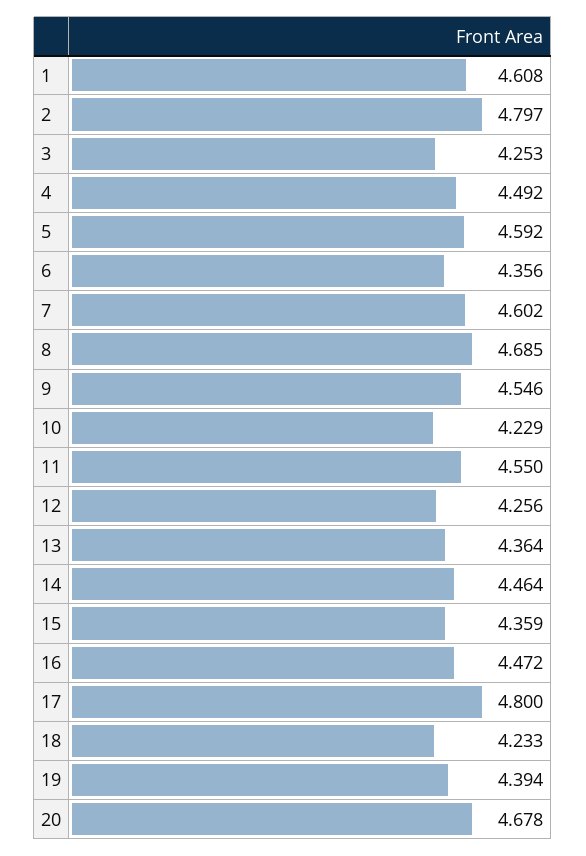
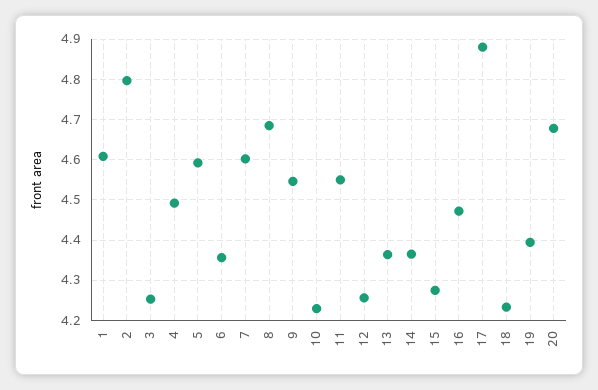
  {
    "1": 4.608,
    "2": 4.797,
    "3": 4.253,
    "4": 4.492,
    "5": 4.592,
    "6": 4.356,
    "7": 4.602,
    "8": 4.685,
    "9": 4.546,
    "10": 4.229,
    "11": 4.55,
    "12": 4.256,
    "13": 4.364,
-   "14": 4.464,
+   "14": 4.36,
-   "15": 4.359,
+   "15": 4.28,
    "16": 4.472,
-   "17": 4.8,
+   "17": 4.88,
    "18": 4.233,
    "19": 4.394,
    "20": 4.678
  }

